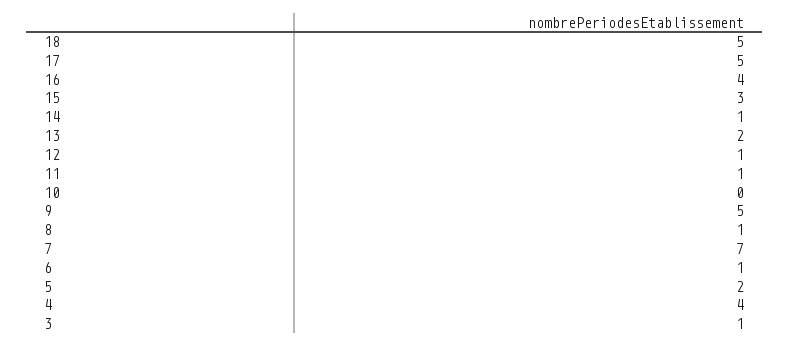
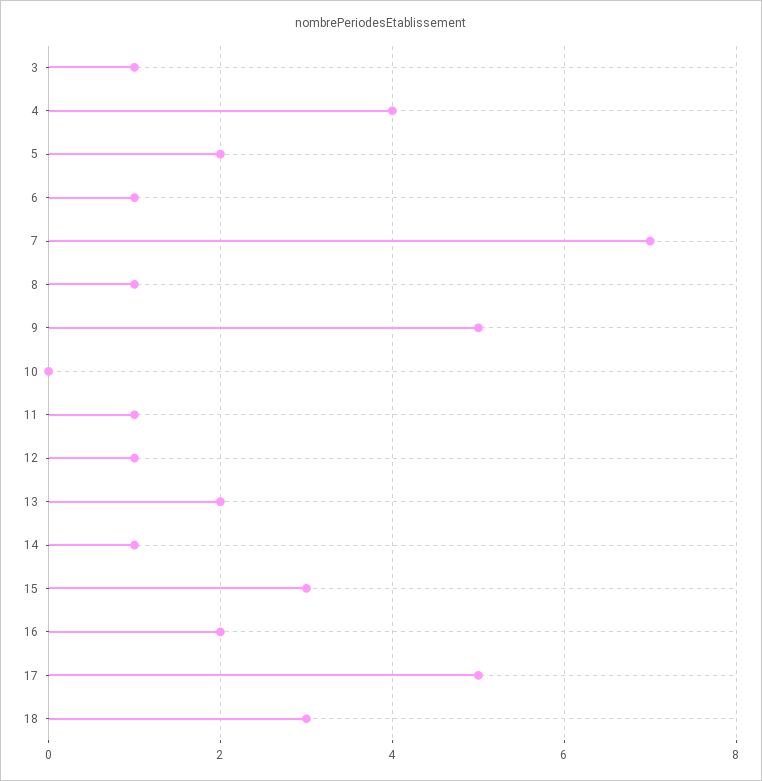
  {
-   "18": 5,
+   "18": 3,
    "17": 5,
-   "16": 4,
+   "16": 2,
    "15": 3,
    "14": 1,
    "13": 2,
    "12": 1,
    "11": 1,
    "10": 0,
    "9": 5,
    "8": 1,
    "7": 7,
    "6": 1,
    "5": 2,
    "4": 4,
    "3": 1
  }

